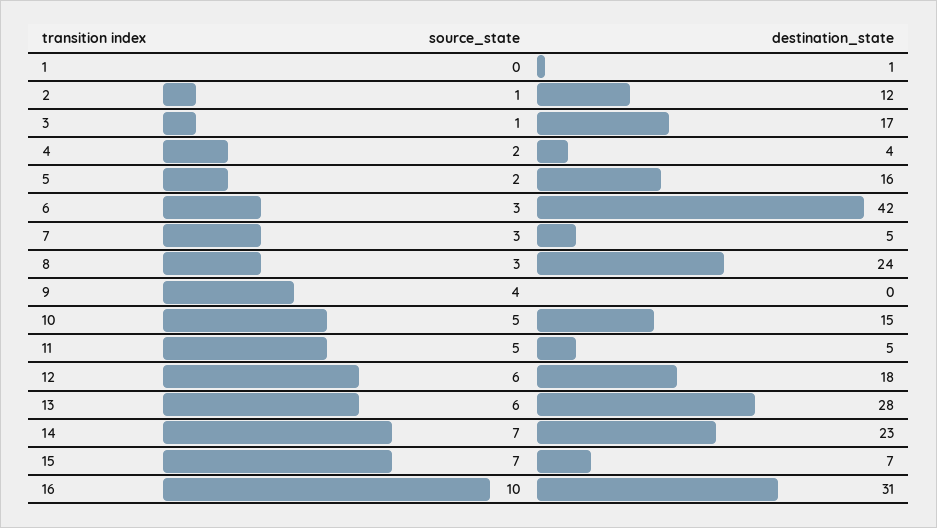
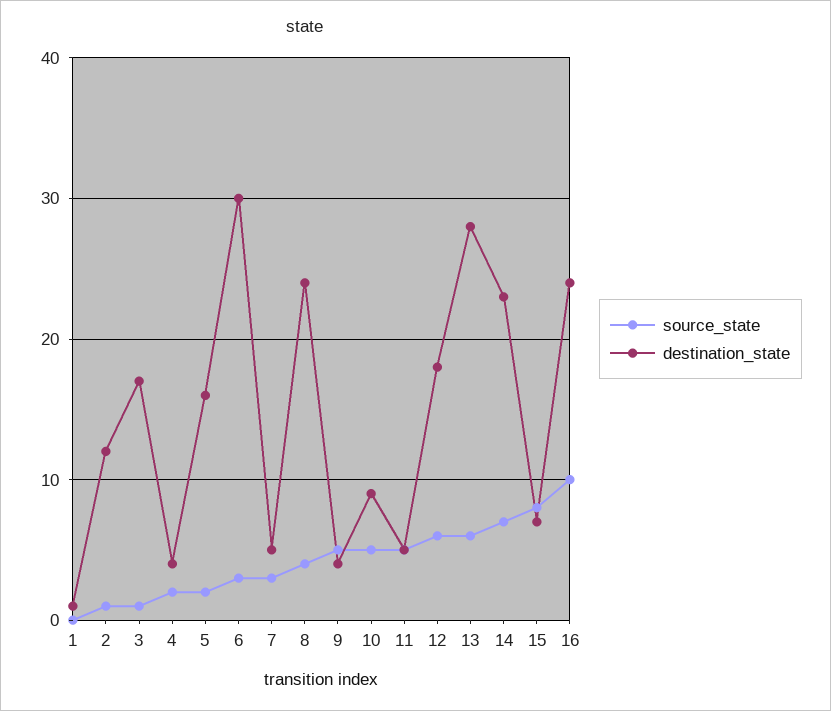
  {
    "source_state": {
      "1": 0,
      "2": 1,
      "3": 1,
      "4": 2,
      "5": 2,
      "6": 3,
      "7": 3,
-     "8": 3,
+     "8": 4,
-     "9": 4,
+     "9": 5,
      "10": 5,
      "11": 5,
      "12": 6,
      "13": 6,
      "14": 7,
-     "15": 7,
+     "15": 8,
      "16": 10
    },
    "destination_state": {
      "1": 1,
      "2": 12,
      "3": 17,
      "4": 4,
      "5": 16,
-     "6": 42,
+     "6": 30,
      "7": 5,
      "8": 24,
-     "9": 0,
+     "9": 4,
-     "10": 15,
+     "10": 9,
      "11": 5,
      "12": 18,
      "13": 28,
      "14": 23,
      "15": 7,
-     "16": 31
+     "16": 24
    }
  }

